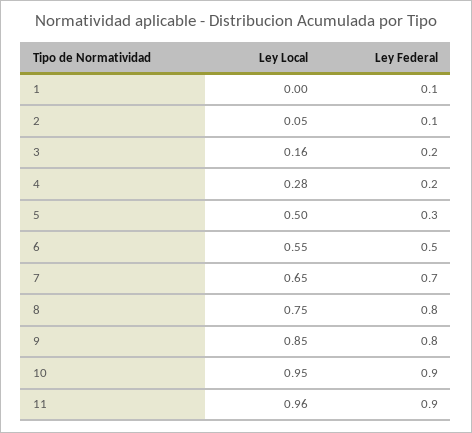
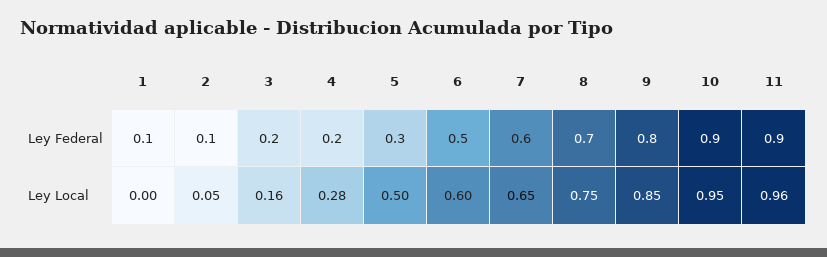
  {
    "Ley Local": {
      "1": 0,
      "2": 0.05,
      "3": 0.16,
      "4": 0.28,
      "5": 0.5,
-     "6": 0.55,
+     "6": 0.6,
      "7": 0.65,
      "8": 0.75,
      "9": 0.85,
      "10": 0.95,
      "11": 0.96
    },
    "Ley Federal": {
      "1": 0.1,
      "2": 0.1,
      "3": 0.2,
      "4": 0.2,
      "5": 0.3,
      "6": 0.5,
-     "7": 0.7,
+     "7": 0.6,
-     "8": 0.8,
+     "8": 0.7,
      "9": 0.8,
      "10": 0.9,
      "11": 0.9
    }
  }

